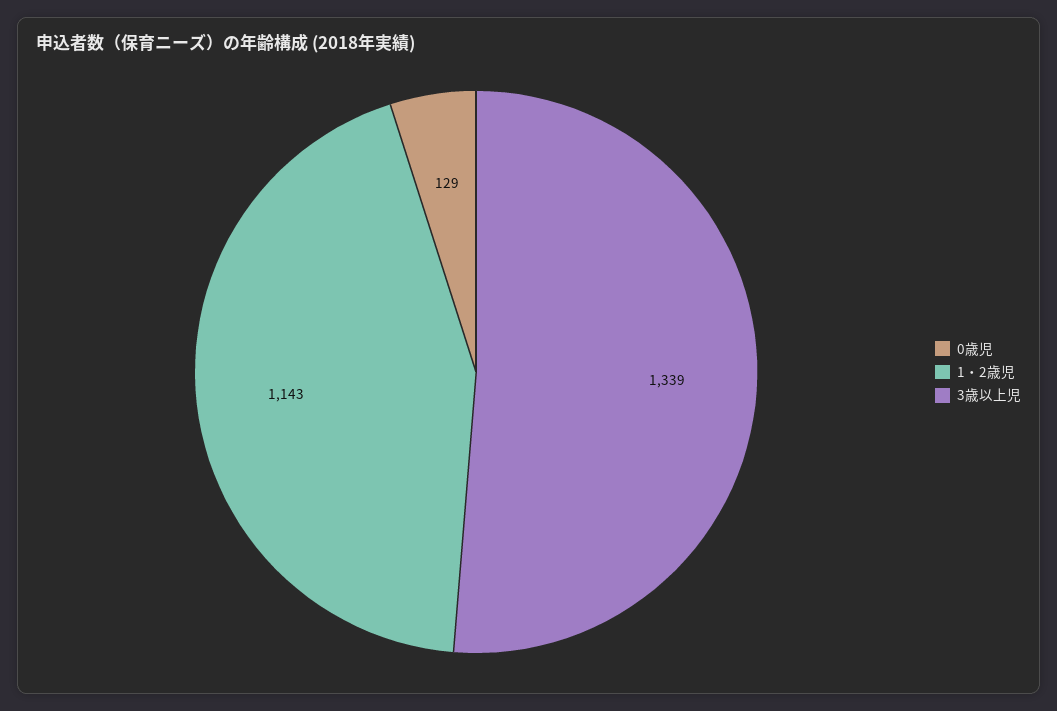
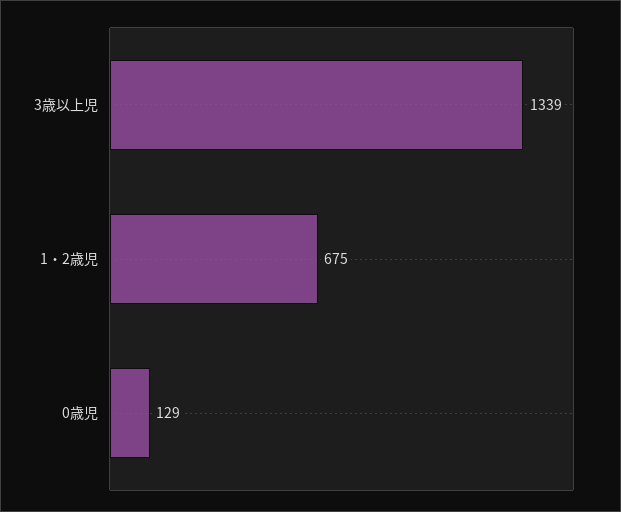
  {
    "0歳児": 129,
-   "1・2歳児": 1143,
+   "1・2歳児": 675,
    "3歳以上児": 1339
  }

